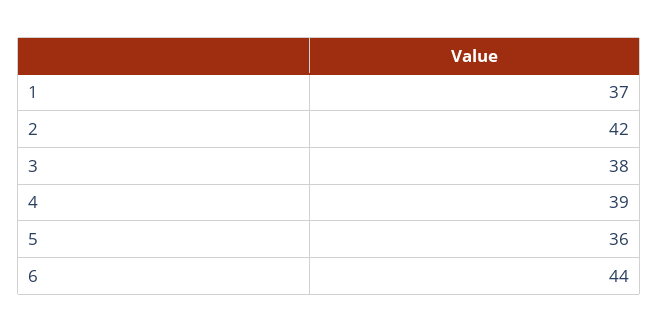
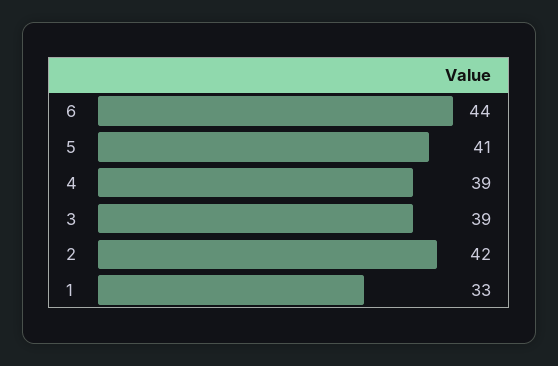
  {
-   "1": 37,
+   "1": 33,
    "2": 42,
-   "3": 38,
+   "3": 39,
    "4": 39,
-   "5": 36,
+   "5": 41,
    "6": 44
  }

